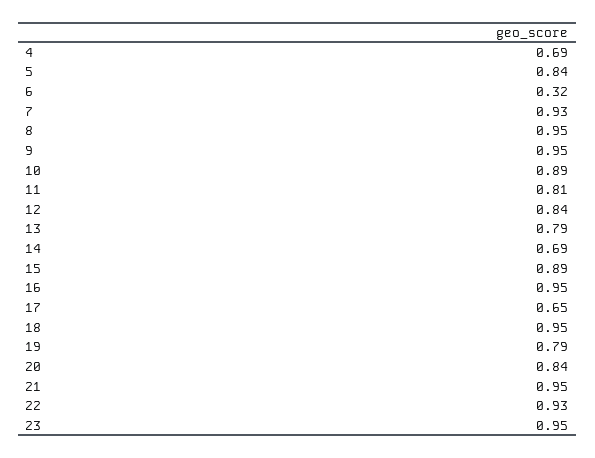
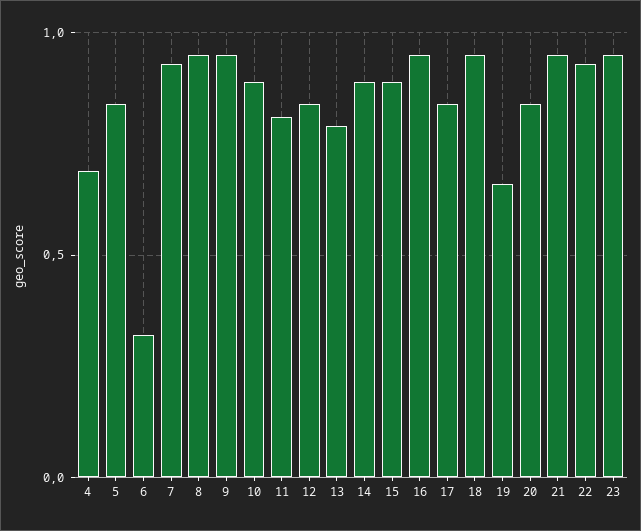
  {
    "4": 0.69,
    "5": 0.84,
    "6": 0.32,
    "7": 0.93,
    "8": 0.95,
    "9": 0.95,
    "10": 0.89,
    "11": 0.81,
    "12": 0.84,
    "13": 0.79,
-   "14": 0.69,
+   "14": 0.9,
    "15": 0.89,
    "16": 0.95,
-   "17": 0.65,
+   "17": 0.85,
    "18": 0.95,
-   "19": 0.79,
+   "19": 0.65,
    "20": 0.84,
    "21": 0.95,
    "22": 0.93,
    "23": 0.95
  }

